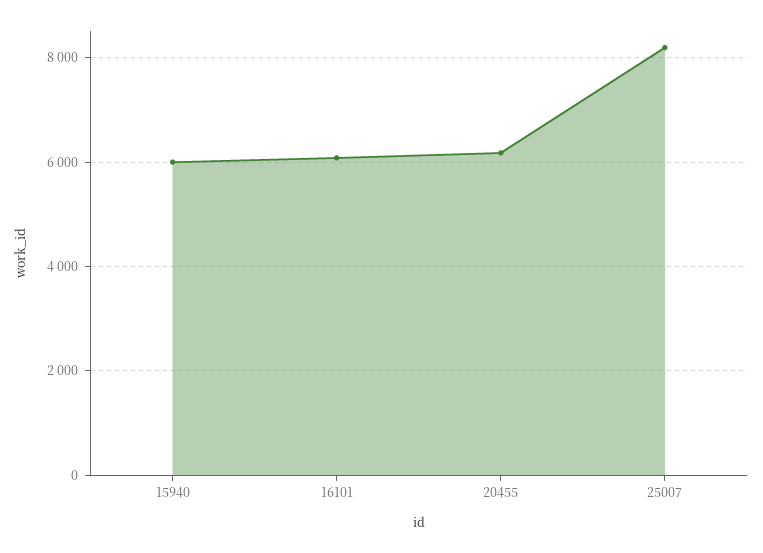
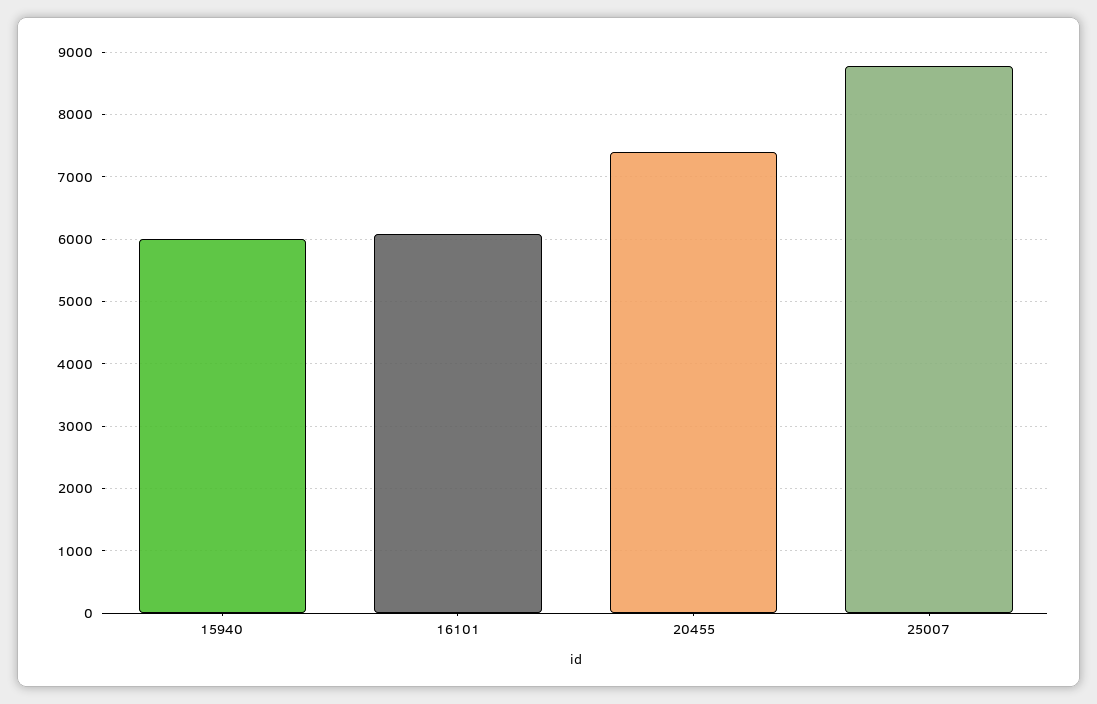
  {
    "15940": 6000,
    "16101": 6100,
-   "20455": 6200,
+   "20455": 7400,
-   "25007": 8200
+   "25007": 8800
  }

